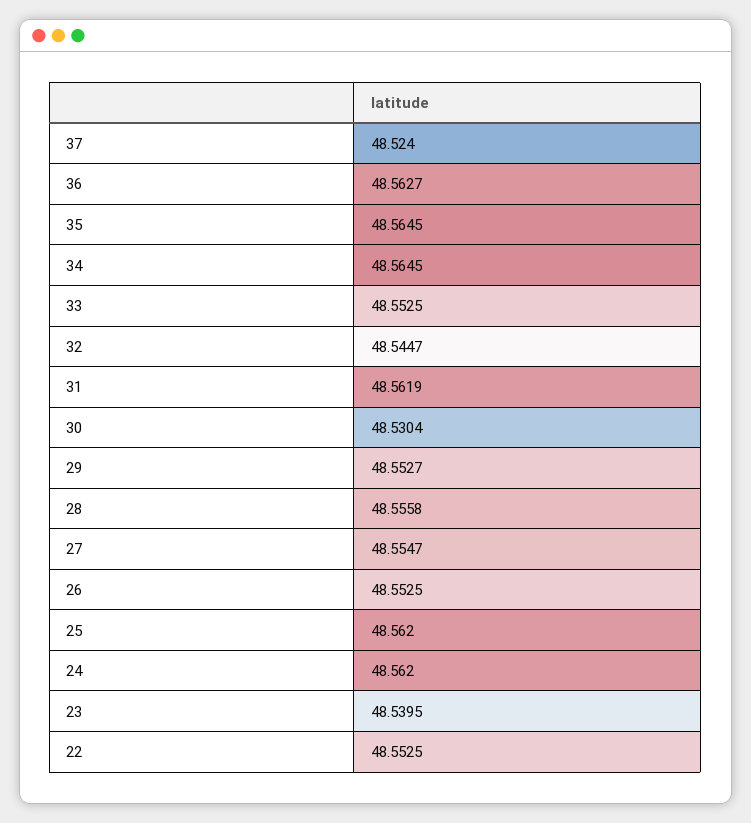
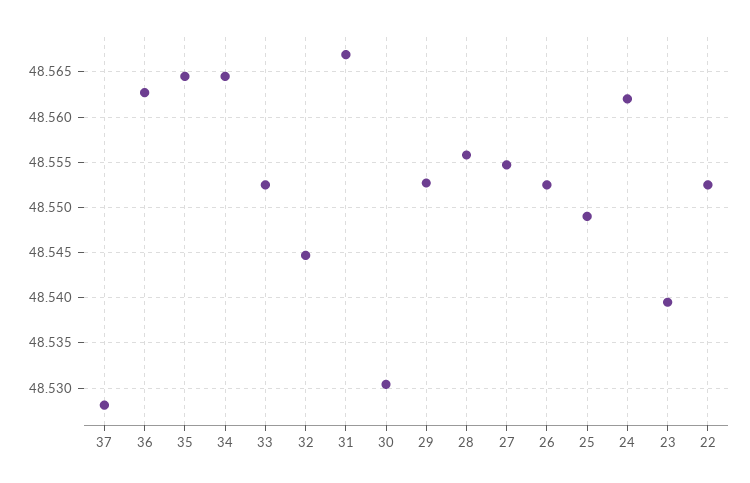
  {
-   "37": 48.524,
+   "37": 48.528,
    "36": 48.5627,
    "35": 48.5645,
    "34": 48.5645,
    "33": 48.5525,
    "32": 48.5447,
-   "31": 48.5619,
+   "31": 48.567,
    "30": 48.5304,
    "29": 48.5527,
    "28": 48.5558,
    "27": 48.5547,
    "26": 48.5525,
-   "25": 48.562,
+   "25": 48.549,
    "24": 48.562,
    "23": 48.5395,
    "22": 48.5525
  }

